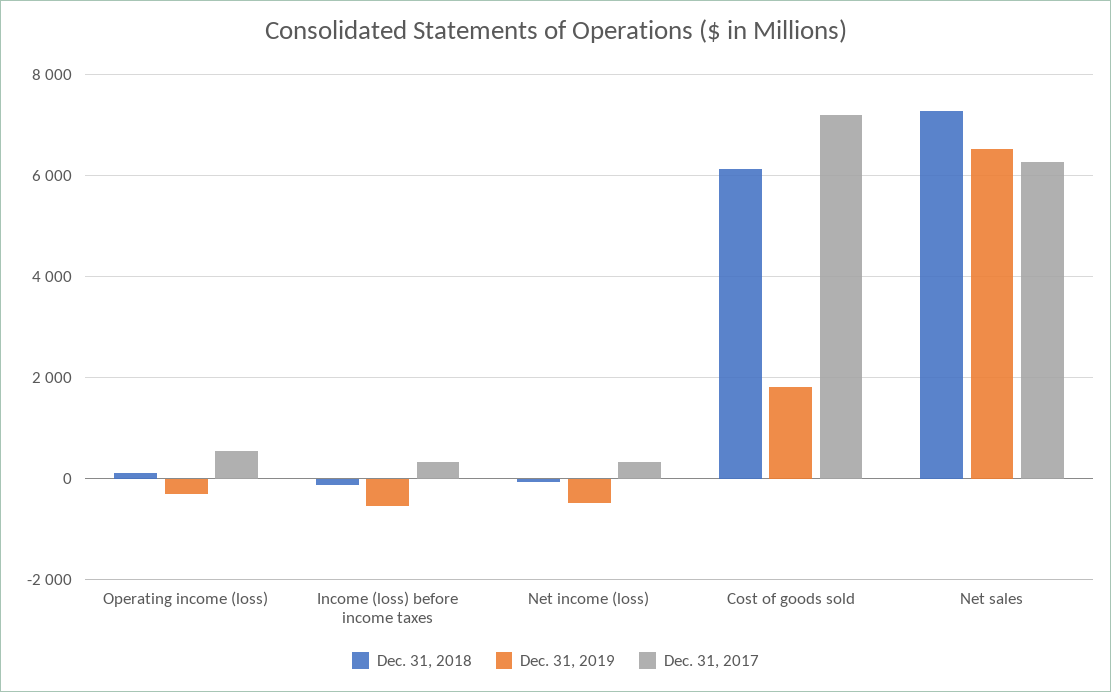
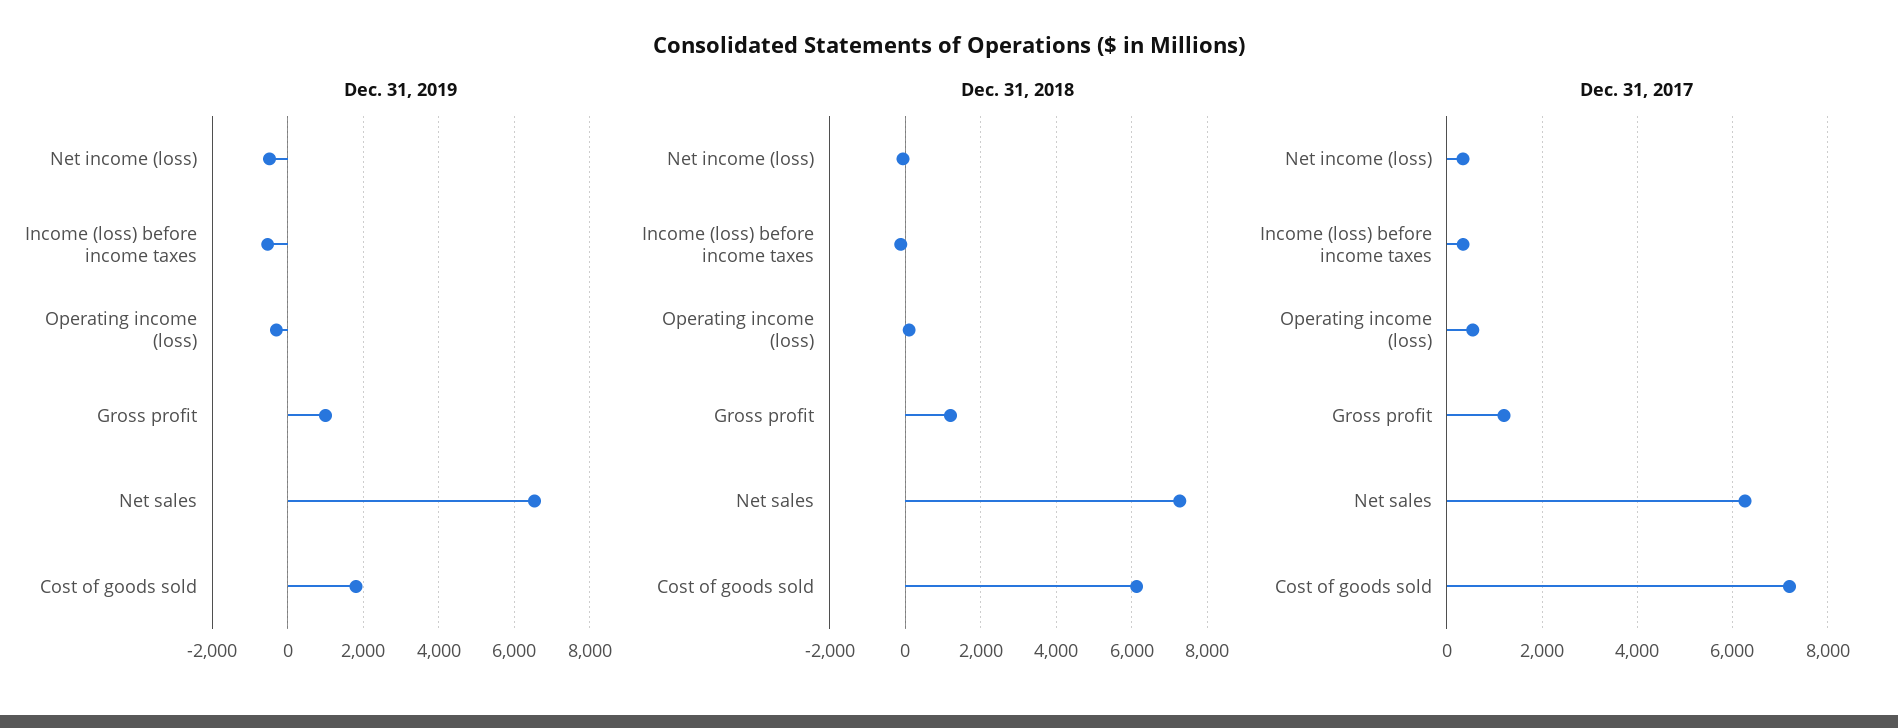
  {
    "Dec. 31, 2018": {
      "Operating income (loss)": 200,
      "Income (loss) before income taxes": -200,
      "Net income (loss)": 0,
      "Cost of goods sold": 6200,
-     "Net sales": 7200
+     "Net sales": 7200,
+     "Gross profit": 1200
    },
    "Dec. 31, 2019": {
      "Operating income (loss)": -400,
      "Income (loss) before income taxes": -600,
      "Net income (loss)": -400,
      "Cost of goods sold": 1800,
-     "Net sales": 6600
+     "Net sales": 6600,
+     "Gross profit": 1000
    },
    "Dec. 31, 2017": {
      "Operating income (loss)": 600,
      "Income (loss) before income taxes": 400,
      "Net income (loss)": 400,
      "Cost of goods sold": 7200,
-     "Net sales": 6200
+     "Net sales": 6200,
+     "Gross profit": 1200
    }
  }

